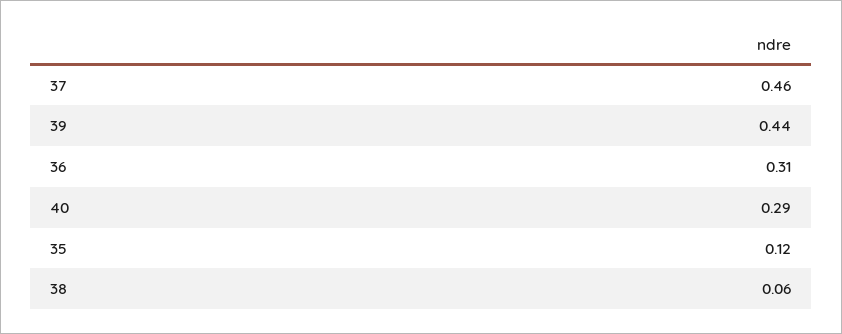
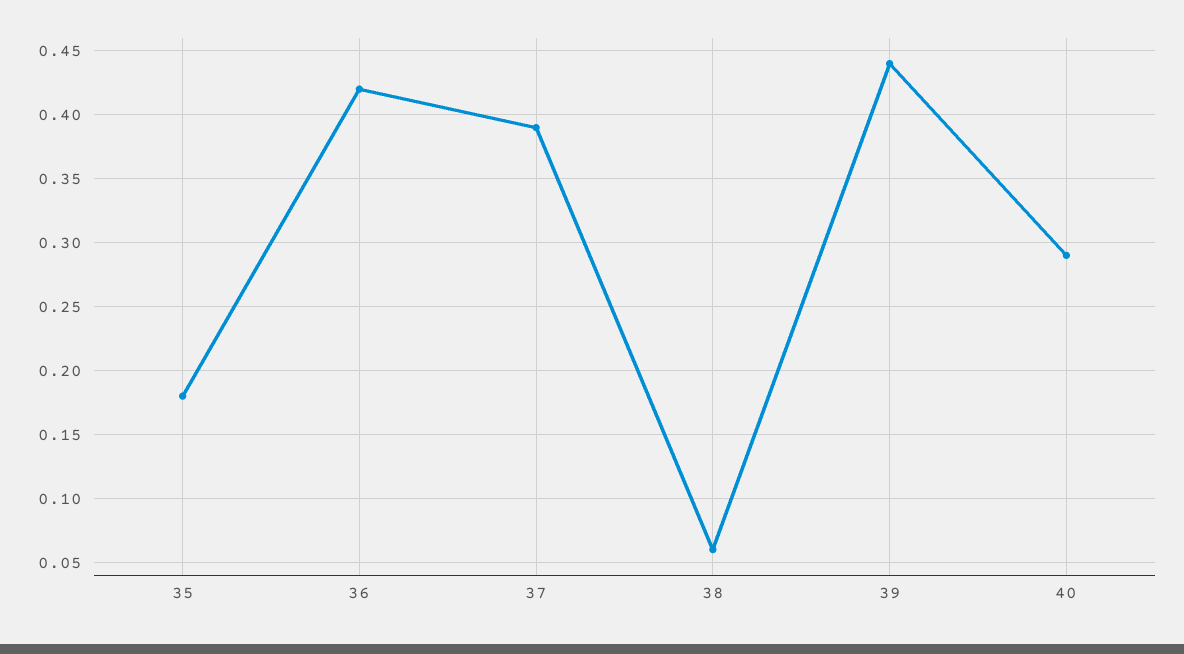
  {
-   "37": 0.46,
+   "37": 0.39,
    "39": 0.44,
-   "36": 0.31,
+   "36": 0.42,
    "40": 0.29,
-   "35": 0.12,
+   "35": 0.18,
    "38": 0.06
  }

